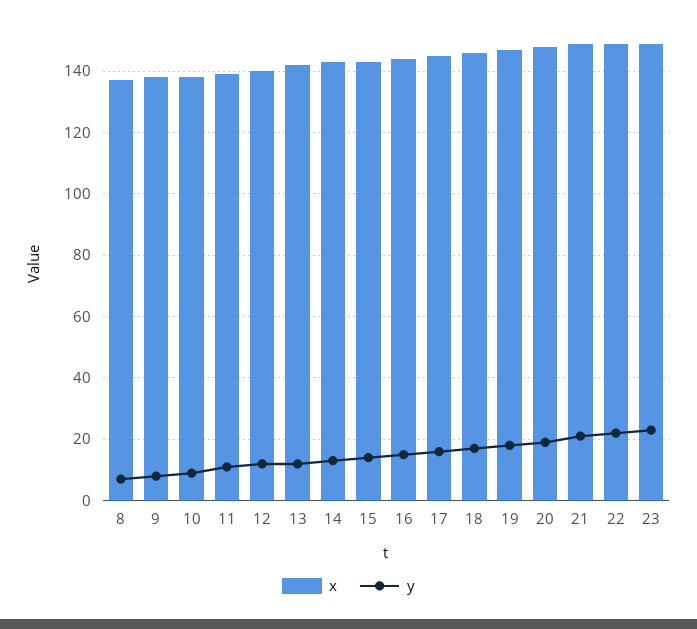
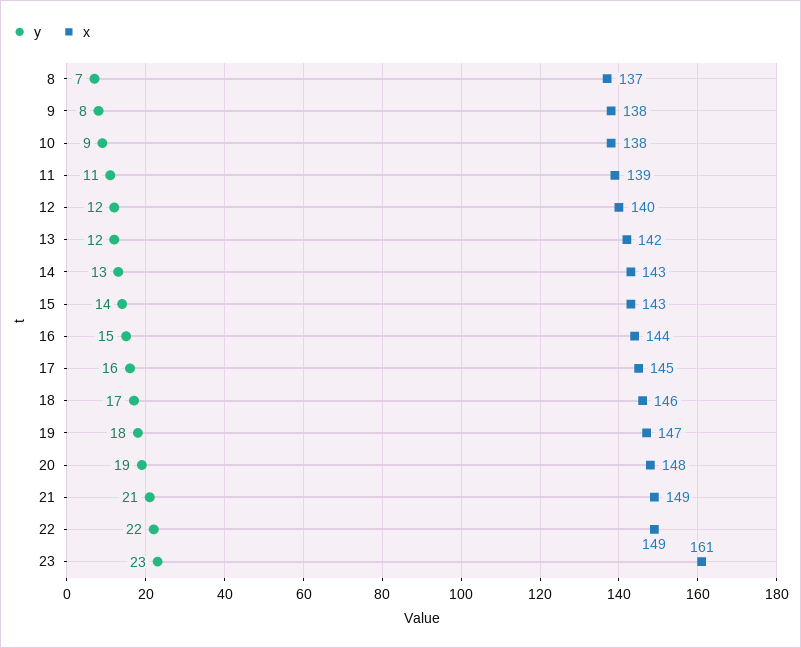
  {
    "x": {
      "8": 137,
      "9": 138,
      "10": 138,
      "11": 139,
      "12": 140,
      "13": 142,
      "14": 143,
      "15": 143,
      "16": 144,
      "17": 145,
      "18": 146,
      "19": 147,
      "20": 148,
      "21": 149,
      "22": 149,
-     "23": 150
+     "23": 161
    },
    "y": {
      "8": 7,
      "9": 8,
      "10": 9,
      "11": 11,
      "12": 12,
      "13": 12,
      "14": 13,
      "15": 14,
      "16": 15,
      "17": 16,
      "18": 17,
      "19": 18,
      "20": 19,
      "21": 21,
      "22": 22,
      "23": 23
    }
  }

